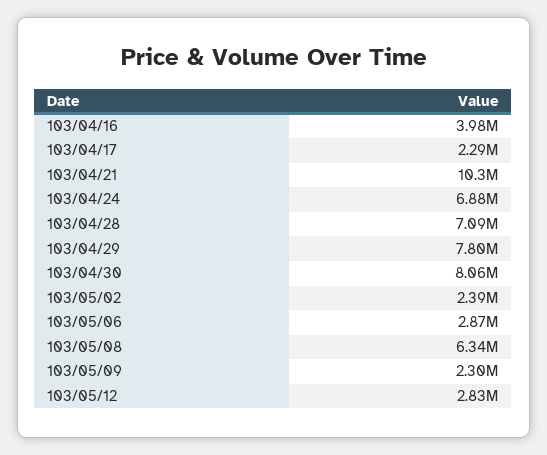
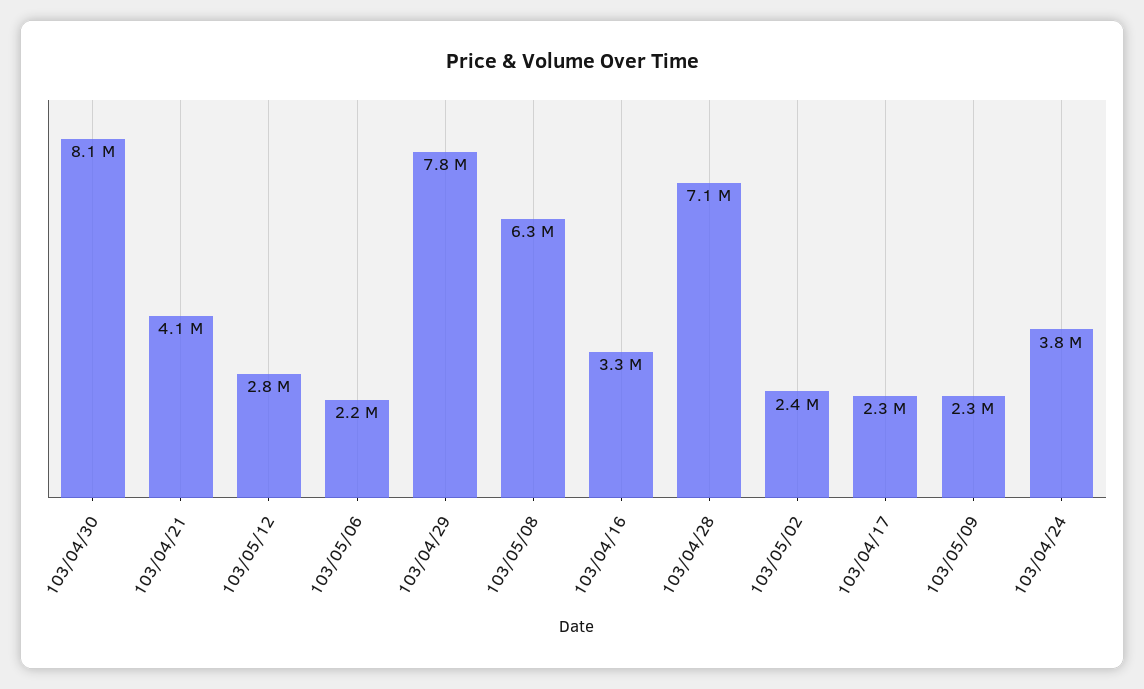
  {
-   "103/04/16": 3980000,
+   "103/04/16": 3300000,
    "103/04/17": 2290000,
-   "103/04/21": 10300000,
+   "103/04/21": 4100000,
-   "103/04/24": 6880000,
+   "103/04/24": 3800000,
    "103/04/28": 7090000,
    "103/04/29": 7800000,
    "103/04/30": 8060000,
    "103/05/02": 2390000,
-   "103/05/06": 2870000,
+   "103/05/06": 2200000,
    "103/05/08": 6340000,
    "103/05/09": 2300000,
    "103/05/12": 2830000
  }

